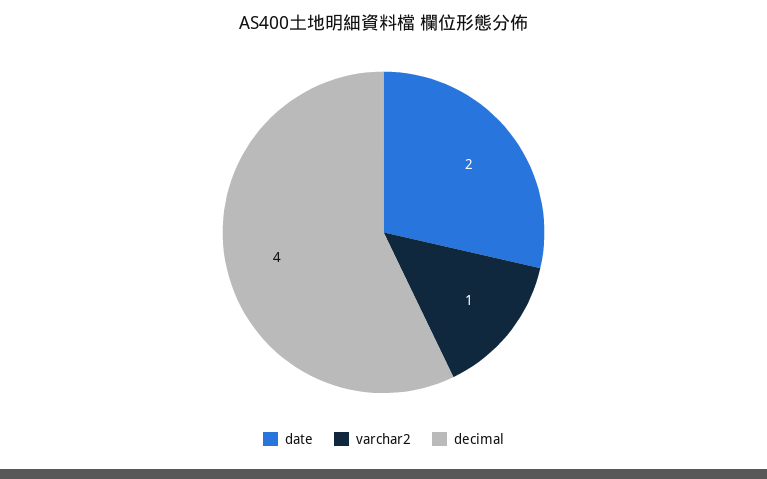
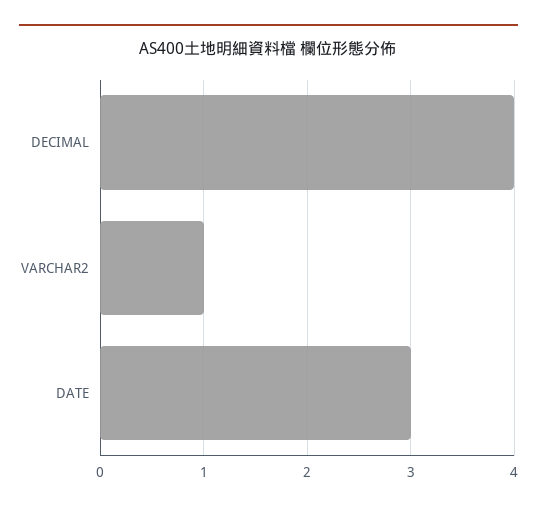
  {
-   "date": 2,
+   "date": 3,
    "varchar2": 1,
    "decimal": 4
  }

